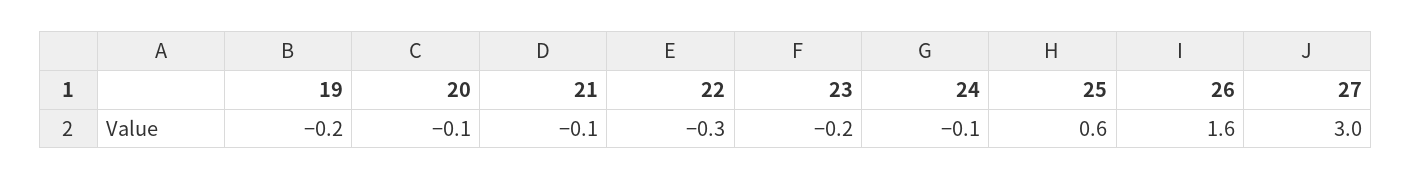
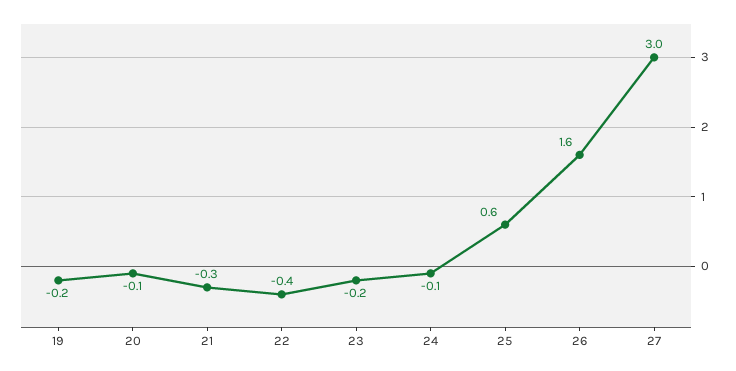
  {
    "19": -0.2,
    "20": -0.1,
-   "21": -0.1,
+   "21": -0.3,
-   "22": -0.3,
+   "22": -0.4,
    "23": -0.2,
    "24": -0.1,
    "25": 0.6,
    "26": 1.6,
    "27": 3
  }

